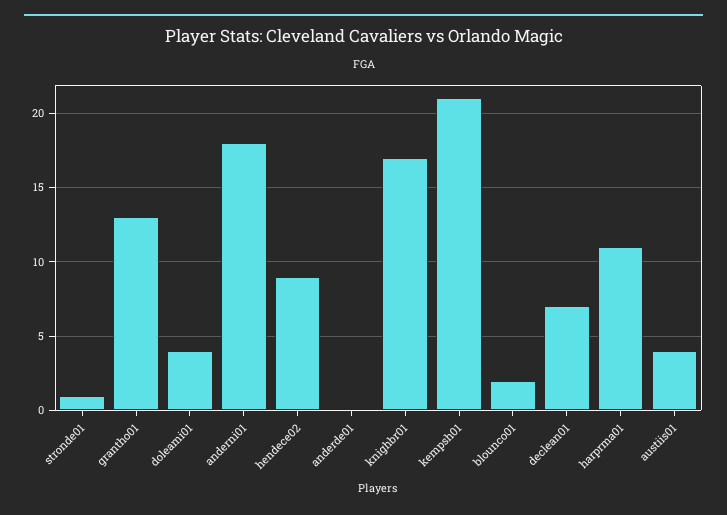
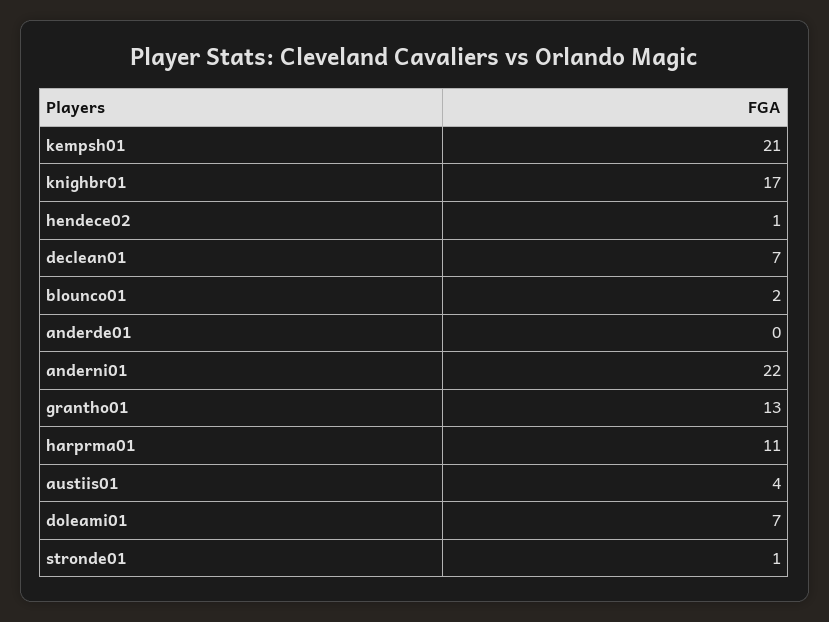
  {
    "stronde01": 1,
    "grantho01": 13,
-   "doleami01": 4,
+   "doleami01": 7,
-   "anderni01": 18,
+   "anderni01": 22,
-   "hendece02": 9,
+   "hendece02": 1,
    "anderde01": 0,
    "knighbr01": 17,
    "kempsh01": 21,
    "blounco01": 2,
    "declean01": 7,
    "harprma01": 11,
    "austiis01": 4
  }

